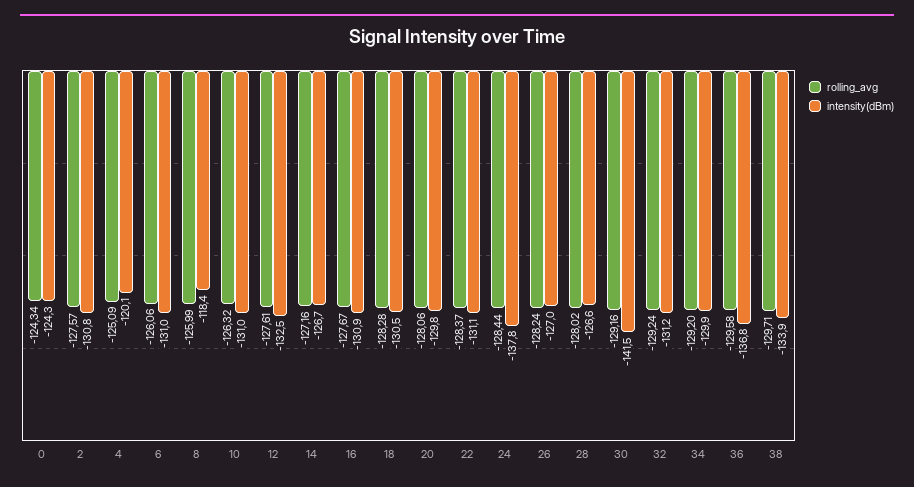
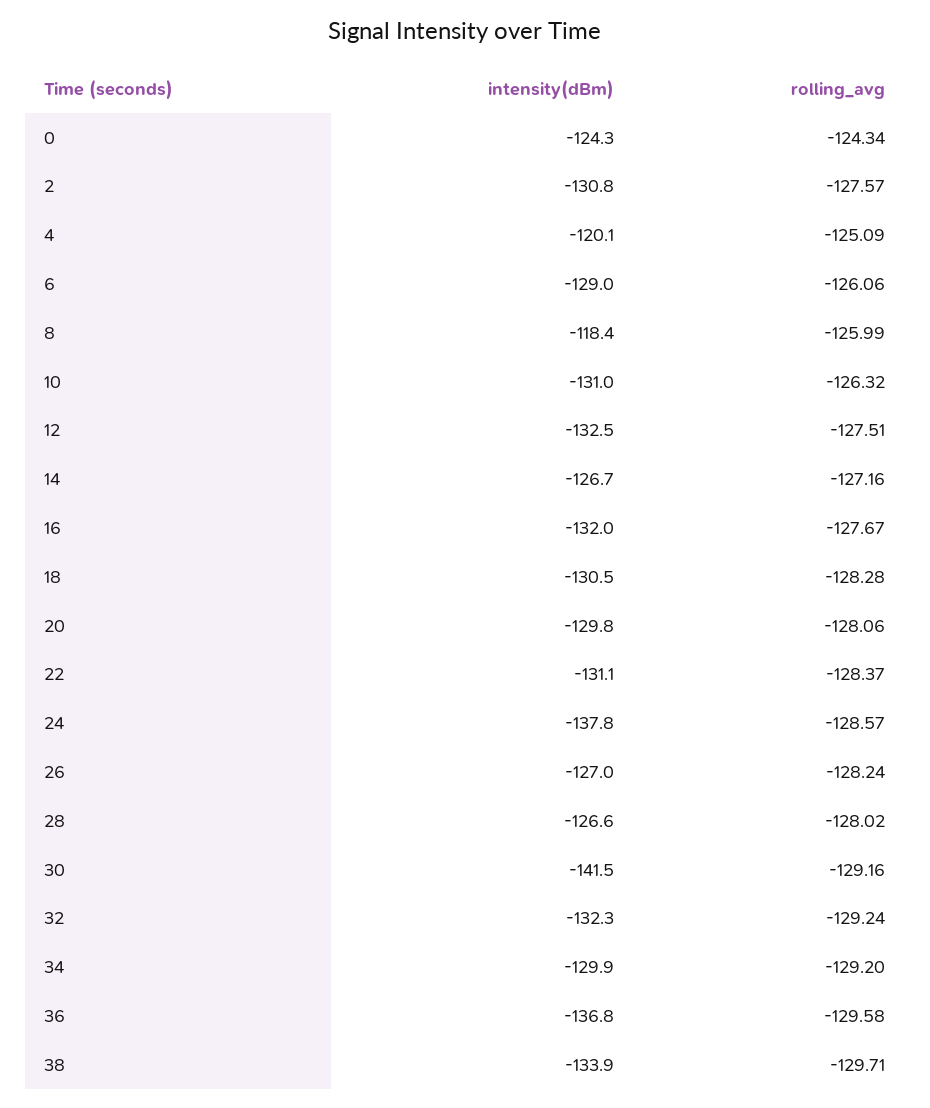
  {
    "rolling_avg": {
      "0": -124.34,
      "2": -127.57,
      "4": -125.09,
      "6": -126.06,
      "8": -125.99,
      "10": -126.32,
-     "12": -127.61,
+     "12": -127.51,
      "14": -127.16,
      "16": -127.67,
      "18": -128.28,
      "20": -128.06,
      "22": -128.37,
-     "24": -128.44,
+     "24": -128.57,
      "26": -128.24,
      "28": -128.02,
      "30": -129.16,
      "32": -129.24,
      "34": -129.2,
      "36": -129.58,
      "38": -129.71
    },
    "intensity(dBm)": {
      "0": -124.3,
      "2": -130.8,
      "4": -120.1,
-     "6": -131,
+     "6": -129,
      "8": -118.4,
      "10": -131,
      "12": -132.5,
      "14": -126.7,
-     "16": -130.9,
+     "16": -132,
      "18": -130.5,
      "20": -129.8,
      "22": -131.1,
      "24": -137.8,
      "26": -127,
      "28": -126.6,
      "30": -141.5,
-     "32": -131.2,
+     "32": -132.3,
      "34": -129.9,
      "36": -136.8,
      "38": -133.9
    }
  }

